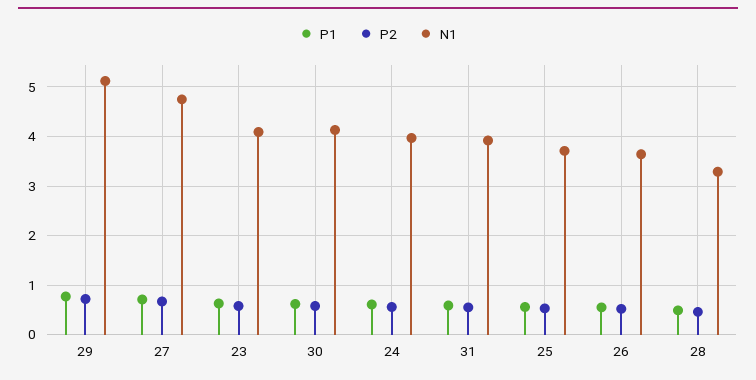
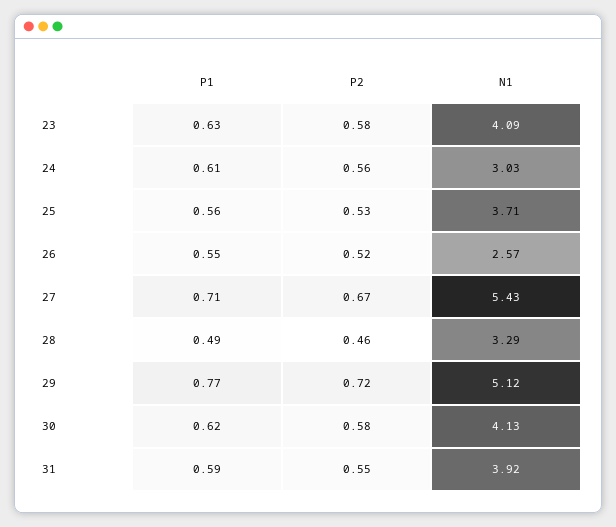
  {
    "P1": {
      "29": 0.77,
      "27": 0.71,
      "23": 0.63,
      "30": 0.62,
      "24": 0.61,
      "31": 0.59,
      "25": 0.56,
      "26": 0.55,
      "28": 0.49
    },
    "P2": {
      "29": 0.72,
      "27": 0.67,
      "23": 0.58,
      "30": 0.58,
      "24": 0.56,
      "31": 0.55,
      "25": 0.53,
      "26": 0.52,
      "28": 0.46
    },
    "N1": {
      "29": 5.12,
-     "27": 4.8,
+     "27": 5.43,
      "23": 4.09,
      "30": 4.13,
-     "24": 4,
+     "24": 3.03,
      "31": 3.92,
      "25": 3.71,
-     "26": 3.6,
+     "26": 2.57,
      "28": 3.29
    }
  }

